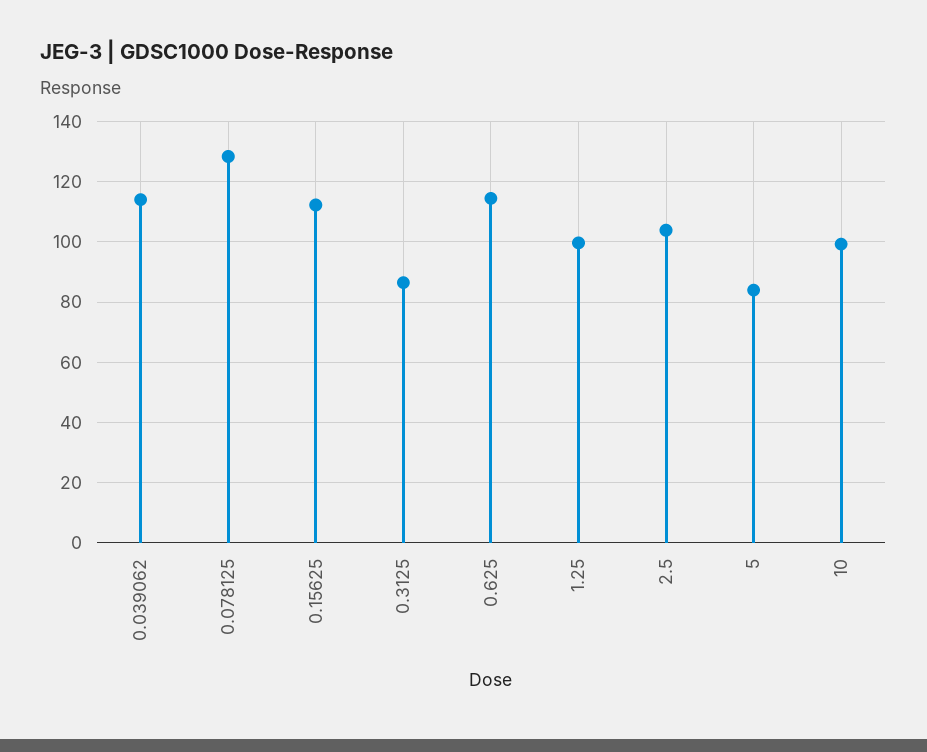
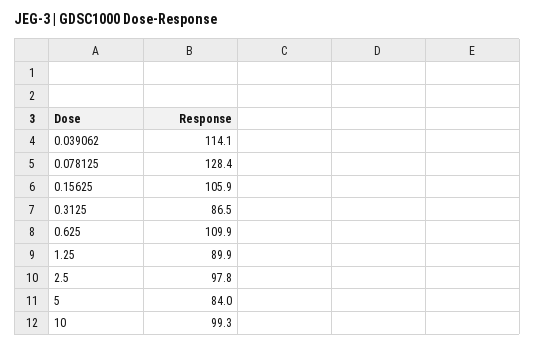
  {
    "0.039062": 114.1,
    "0.078125": 128.4,
-   "0.15625": 112,
+   "0.15625": 105.9,
    "0.3125": 86.5,
-   "0.625": 114,
+   "0.625": 109.9,
-   "1.25": 100,
+   "1.25": 89.9,
-   "2.5": 104,
+   "2.5": 97.8,
    "5": 84,
    "10": 99.3
  }

